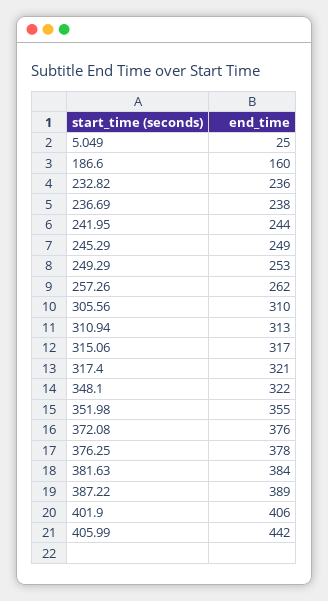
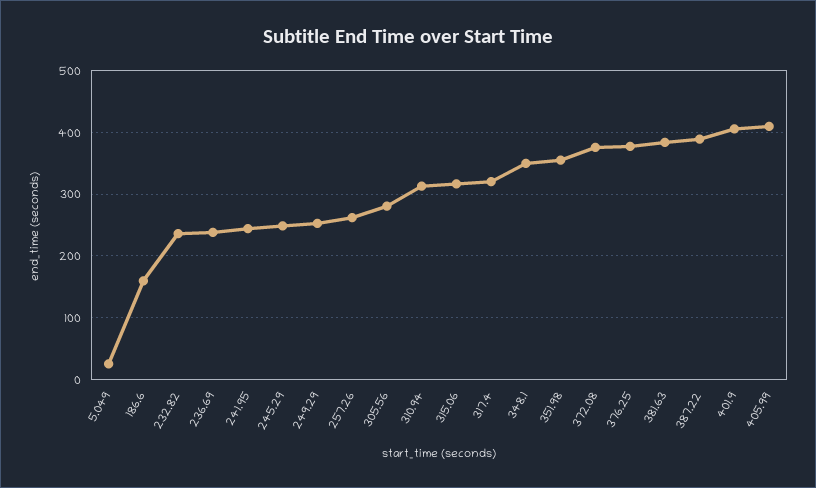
  {
    "5.049": 25,
    "186.6": 160,
    "232.82": 236,
    "236.69": 238,
    "241.95": 244,
    "245.29": 249,
    "249.29": 253,
    "257.26": 262,
-   "305.56": 310,
+   "305.56": 280,
    "310.94": 313,
    "315.06": 317,
    "317.4": 321,
-   "348.1": 322,
+   "348.1": 350,
    "351.98": 355,
    "372.08": 376,
    "376.25": 378,
    "381.63": 384,
    "387.22": 389,
    "401.9": 406,
-   "405.99": 442
+   "405.99": 410
  }

